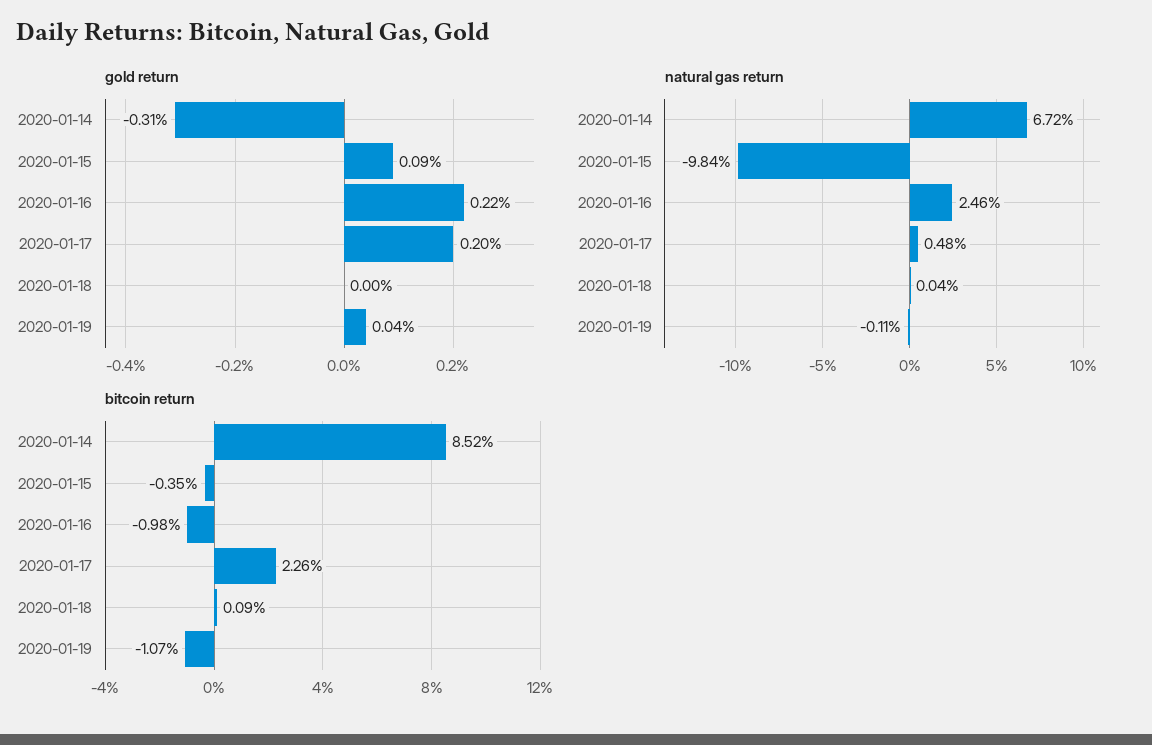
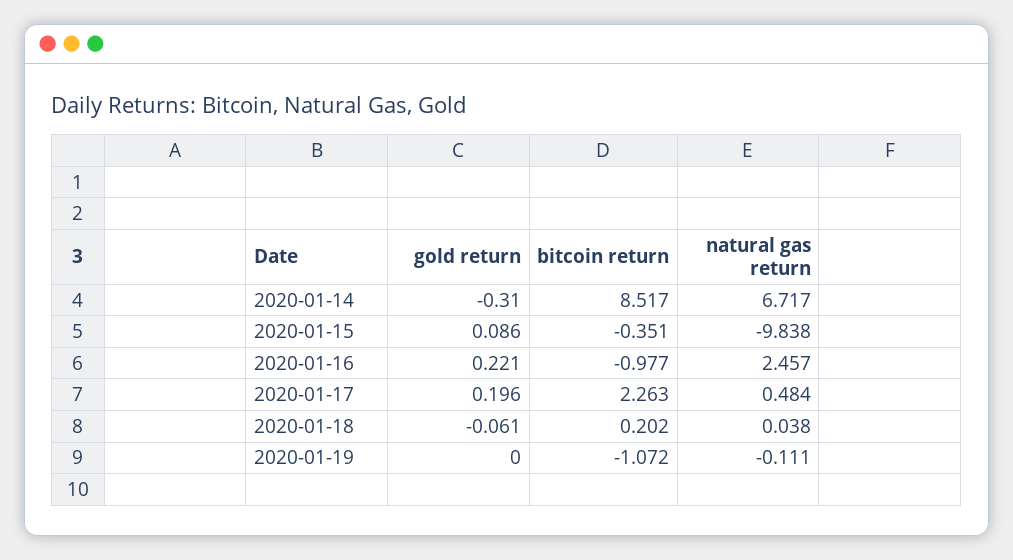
  {
    "gold return": {
      "2020-01-14": -0.31,
      "2020-01-15": 0.086,
      "2020-01-16": 0.221,
      "2020-01-17": 0.196,
-     "2020-01-18": 0,
+     "2020-01-18": -0.061,
-     "2020-01-19": 0.04
+     "2020-01-19": 0
    },
    "natural gas return": {
      "2020-01-14": 6.717,
      "2020-01-15": -9.838,
      "2020-01-16": 2.457,
      "2020-01-17": 0.484,
      "2020-01-18": 0.038,
      "2020-01-19": -0.111
    },
    "bitcoin return": {
      "2020-01-14": 8.517,
      "2020-01-15": -0.351,
      "2020-01-16": -0.977,
      "2020-01-17": 2.263,
-     "2020-01-18": 0.09,
+     "2020-01-18": 0.202,
      "2020-01-19": -1.072
    }
  }

